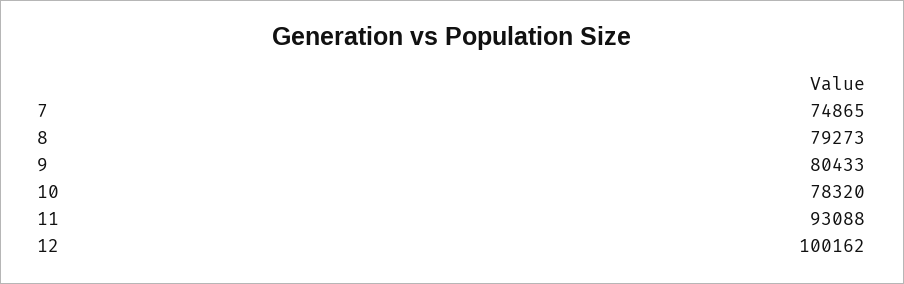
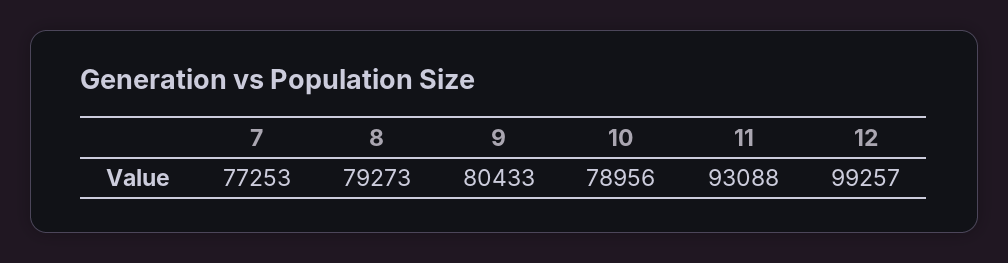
  {
-   "7": 74865,
+   "7": 77253,
    "8": 79273,
    "9": 80433,
-   "10": 78320,
+   "10": 78956,
    "11": 93088,
-   "12": 100162
+   "12": 99257
  }

